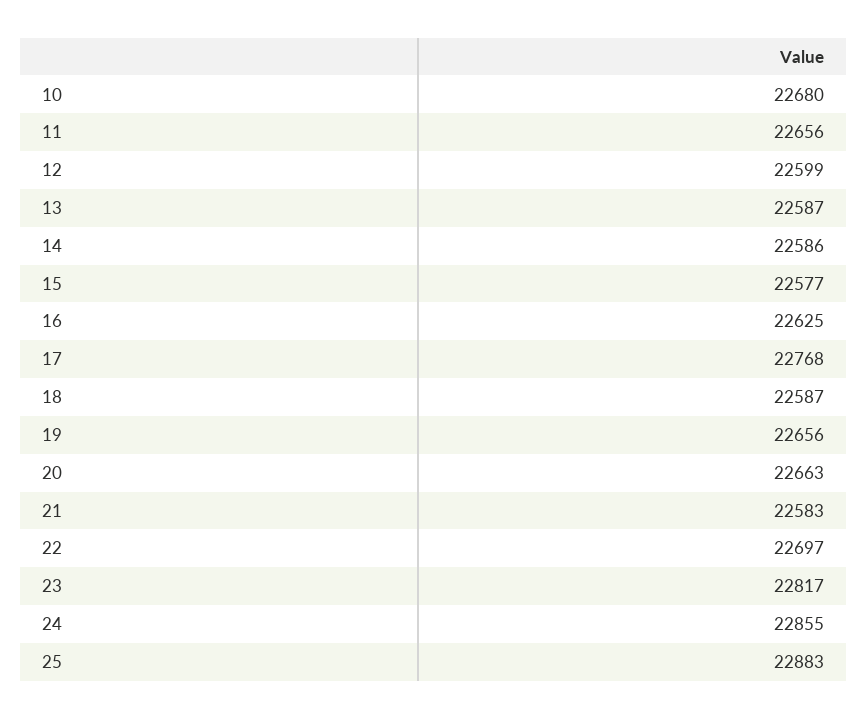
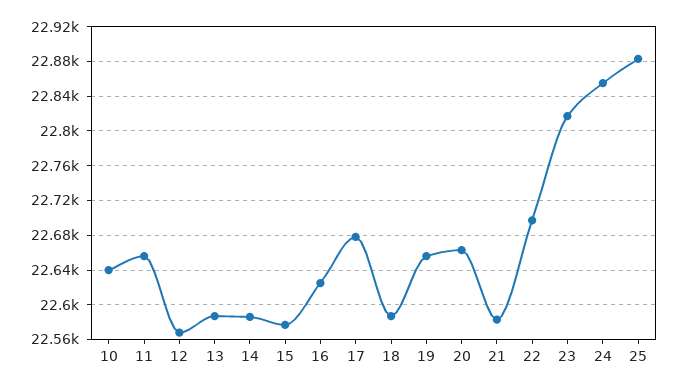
  {
-   "10": 22680,
+   "10": 22640,
    "11": 22656,
-   "12": 22599,
+   "12": 22570,
    "13": 22587,
    "14": 22586,
    "15": 22577,
    "16": 22625,
-   "17": 22768,
+   "17": 22680,
    "18": 22587,
    "19": 22656,
    "20": 22663,
    "21": 22583,
    "22": 22697,
    "23": 22817,
    "24": 22855,
    "25": 22883
  }

